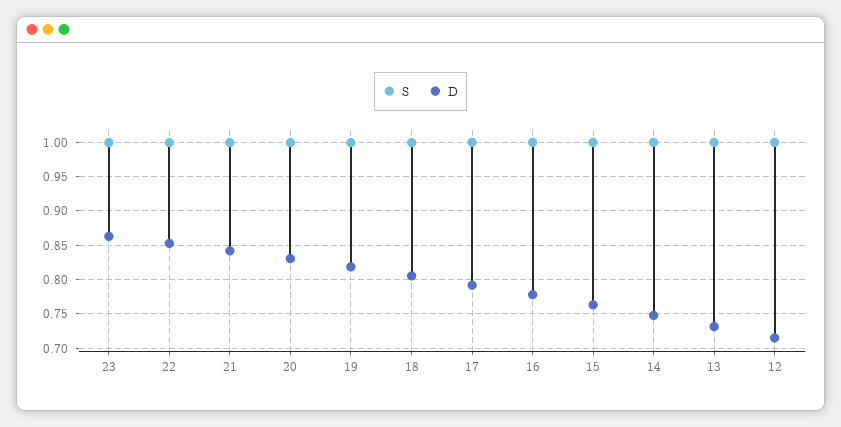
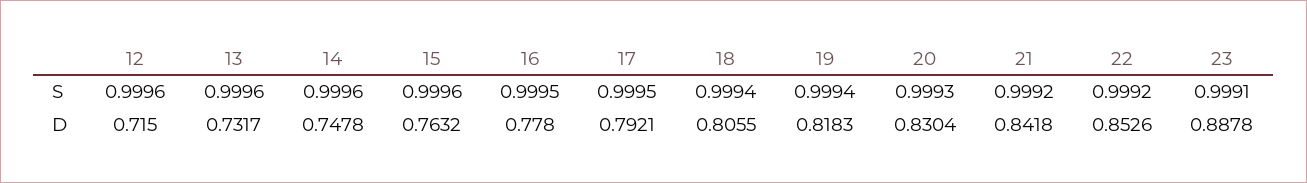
  {
    "S": {
      "23": 0.9991,
      "22": 0.9992,
      "21": 0.9992,
      "20": 0.9993,
      "19": 0.9994,
      "18": 0.9994,
      "17": 0.9995,
      "16": 0.9995,
      "15": 0.9996,
      "14": 0.9996,
      "13": 0.9996,
      "12": 0.9996
    },
    "D": {
-     "23": 0.86,
+     "23": 0.8878,
      "22": 0.8526,
      "21": 0.8418,
      "20": 0.8304,
      "19": 0.8183,
      "18": 0.8055,
      "17": 0.7921,
      "16": 0.778,
      "15": 0.7632,
      "14": 0.7478,
      "13": 0.7317,
      "12": 0.715
    }
  }

